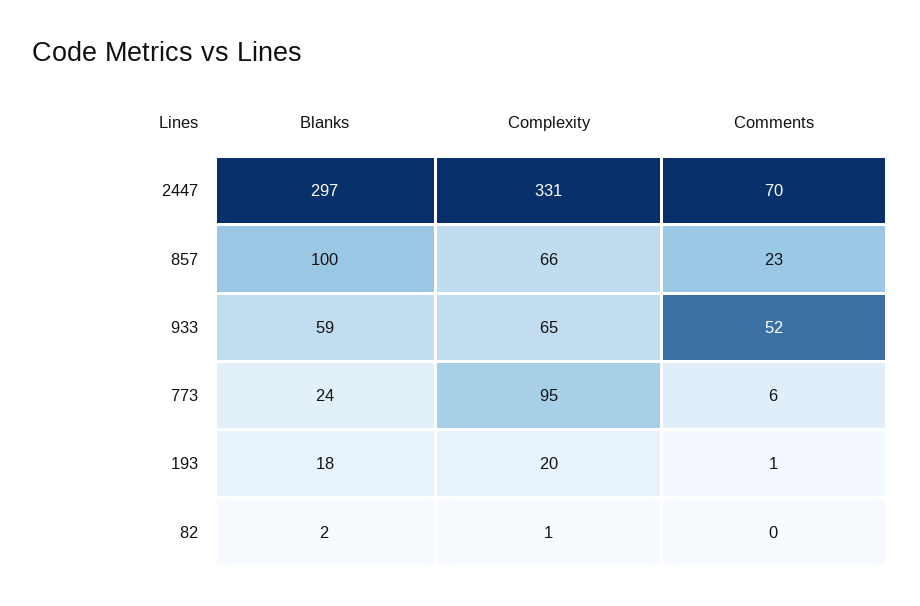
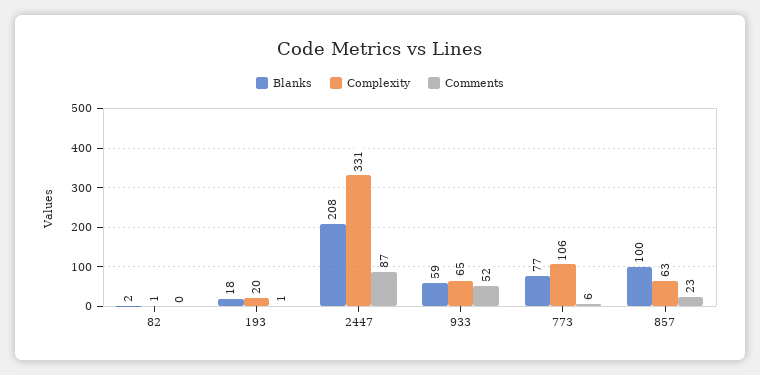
  {
    "Blanks": {
-     "2447": 297,
+     "2447": 208,
      "857": 100,
      "933": 59,
-     "773": 24,
+     "773": 77,
      "193": 18,
      "82": 2
    },
    "Complexity": {
      "2447": 331,
-     "857": 66,
+     "857": 63,
      "933": 65,
-     "773": 95,
+     "773": 106,
      "193": 20,
      "82": 1
    },
    "Comments": {
-     "2447": 70,
+     "2447": 87,
      "857": 23,
      "933": 52,
      "773": 6,
      "193": 1,
      "82": 0
    }
  }

